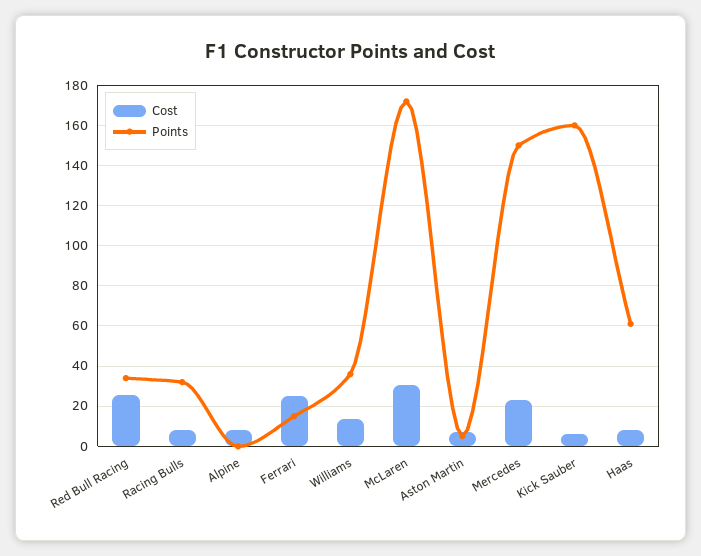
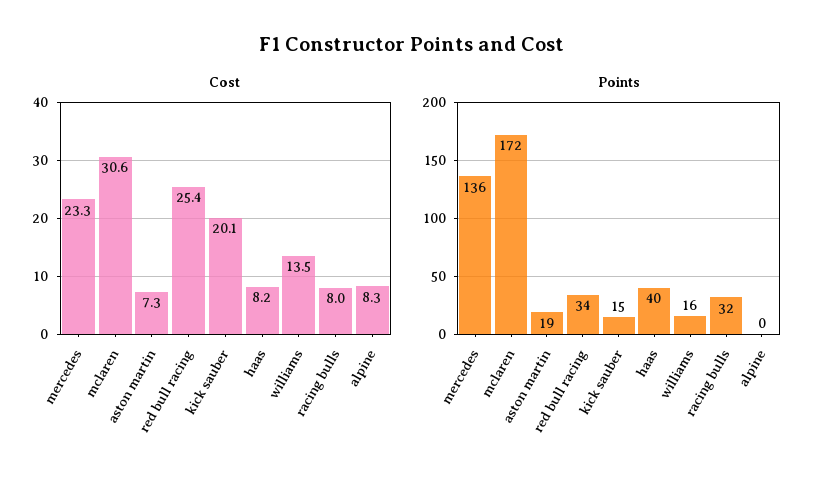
  {
    "Cost": {
      "Red Bull Racing": 25.4,
      "Racing Bulls": 8,
      "Alpine": 8.3,
-     "Ferrari": 25,
      "Williams": 13.5,
      "McLaren": 30.6,
      "Aston Martin": 7.3,
      "Mercedes": 23.3,
-     "Kick Sauber": 5,
+     "Kick Sauber": 20.1,
      "Haas": 8.2
    },
    "Points": {
      "Red Bull Racing": 34,
      "Racing Bulls": 32,
      "Alpine": 0,
-     "Ferrari": 15,
-     "Williams": 35,
+     "Williams": 16,
      "McLaren": 172,
-     "Aston Martin": 5,
+     "Aston Martin": 19,
-     "Mercedes": 150,
+     "Mercedes": 136,
-     "Kick Sauber": 160,
+     "Kick Sauber": 15,
-     "Haas": 60
+     "Haas": 40
    }
  }

